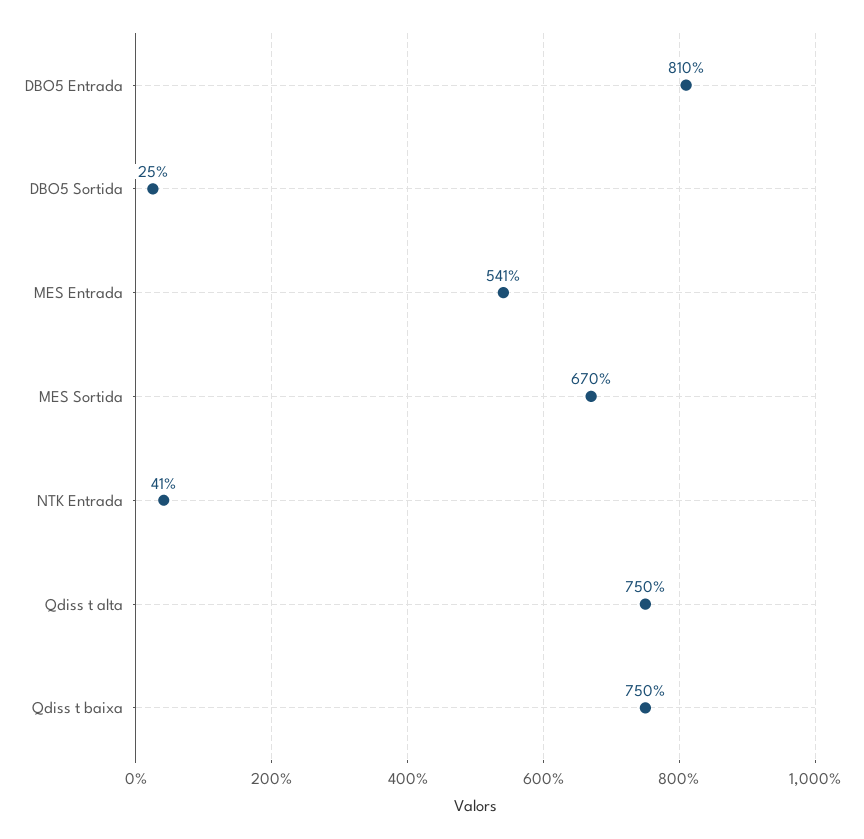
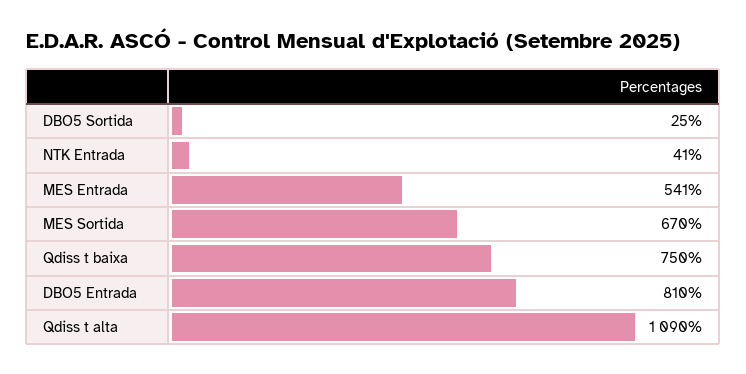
  {
    "DBO5 Entrada": 810,
    "DBO5 Sortida": 25,
    "MES Entrada": 541,
    "MES Sortida": 670,
    "NTK Entrada": 41,
-   "Qdiss t alta": 750,
+   "Qdiss t alta": 1090,
    "Qdiss t baixa": 750
  }

